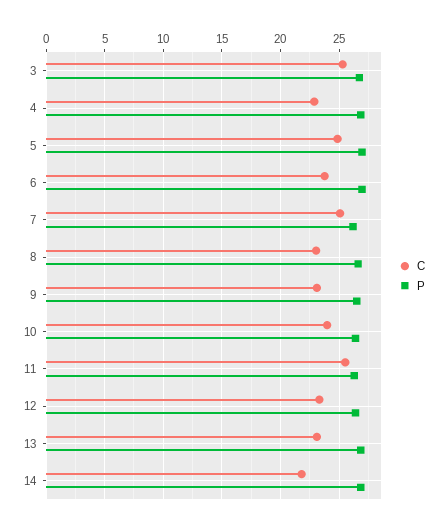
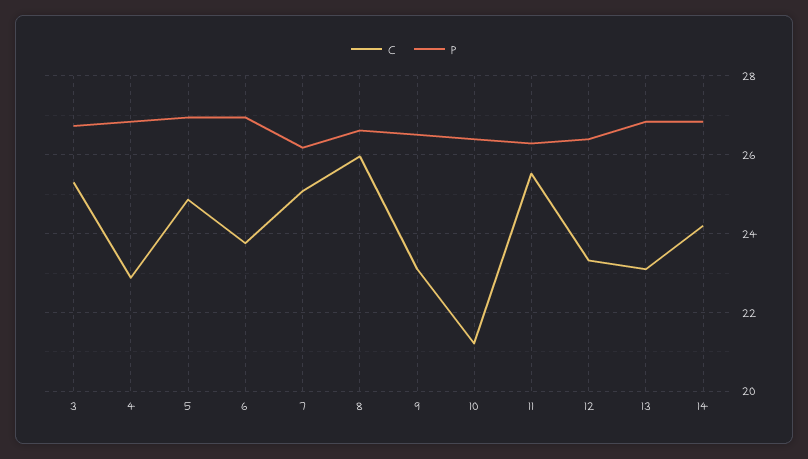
  {
    "C": {
      "3": 25.4,
      "4": 22.8,
      "5": 24.8,
      "6": 23.8,
      "7": 25,
-     "8": 23,
+     "8": 26,
      "9": 23.2,
-     "10": 24,
+     "10": 21.2,
      "11": 25.6,
      "12": 23.4,
      "13": 23.2,
-     "14": 22
+     "14": 24.2
    },
    "P": {
      "3": 26.8,
      "4": 26.8,
      "5": 27,
      "6": 27,
      "7": 26.2,
      "8": 26.6,
      "9": 26.6,
      "10": 26.4,
      "11": 26.2,
      "12": 26.4,
      "13": 26.8,
      "14": 26.8
    }
  }

